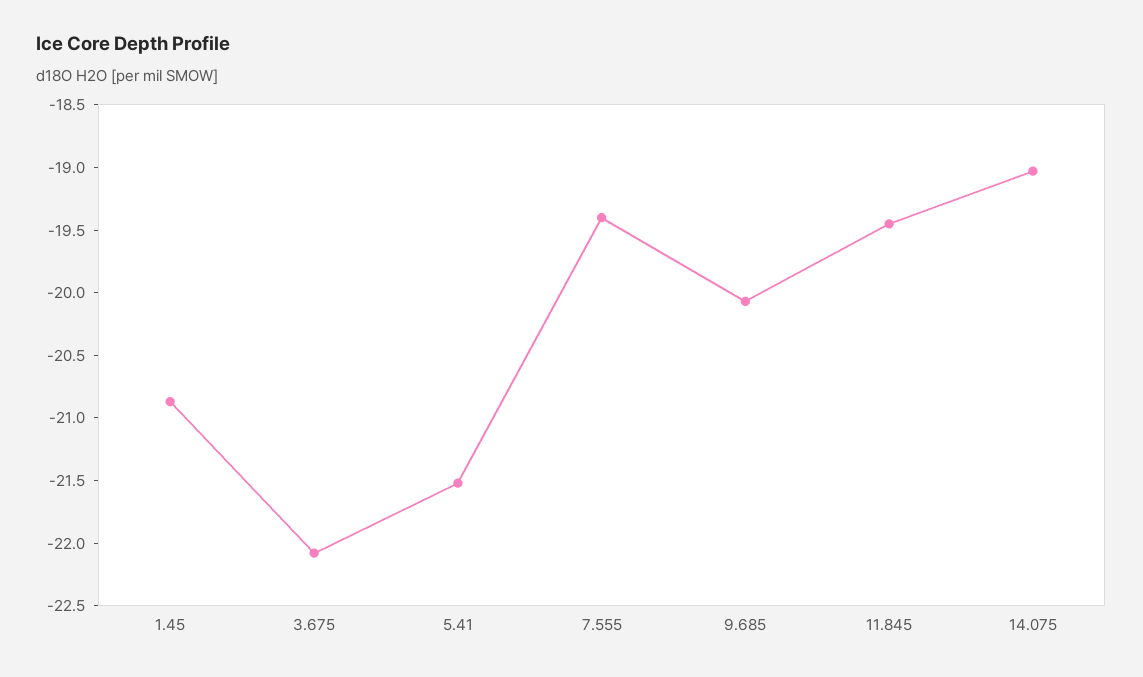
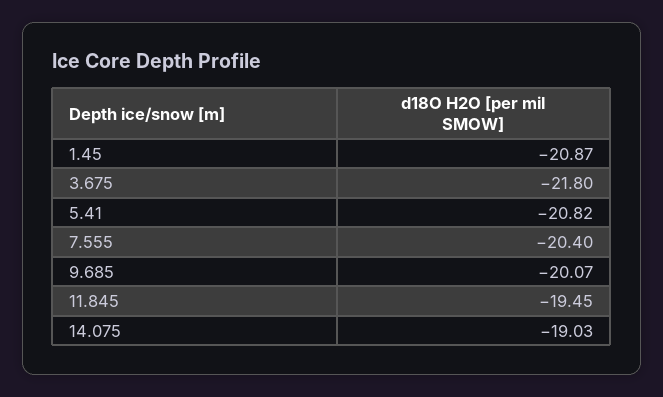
  {
    "1.45": -20.87,
-   "3.675": -22.1,
+   "3.675": -21.8,
-   "5.41": -21.5,
+   "5.41": -20.82,
-   "7.555": -19.4,
+   "7.555": -20.4,
    "9.685": -20.07,
    "11.845": -19.45,
    "14.075": -19.03
  }

